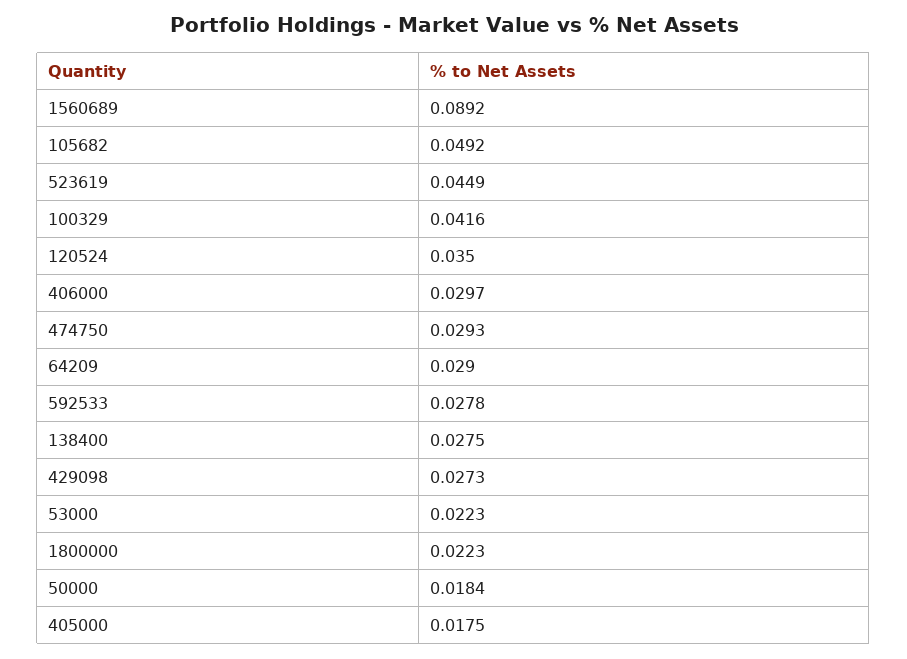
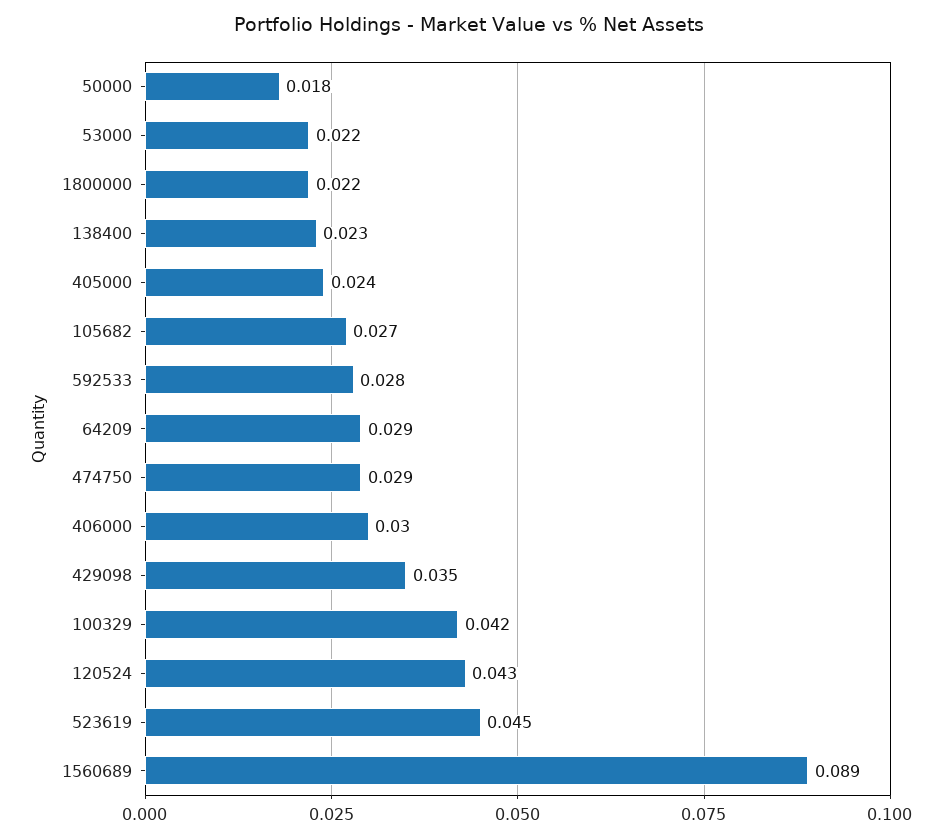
  {
    "1560689": 0.0892,
-   "105682": 0.0492,
+   "105682": 0.027,
    "523619": 0.0449,
    "100329": 0.0416,
-   "120524": 0.035,
+   "120524": 0.043,
    "406000": 0.0297,
    "474750": 0.0293,
    "64209": 0.029,
    "592533": 0.0278,
-   "138400": 0.0275,
+   "138400": 0.023,
-   "429098": 0.0273,
+   "429098": 0.035,
    "53000": 0.0223,
    "1800000": 0.0223,
    "50000": 0.0184,
-   "405000": 0.0175
+   "405000": 0.024
  }

